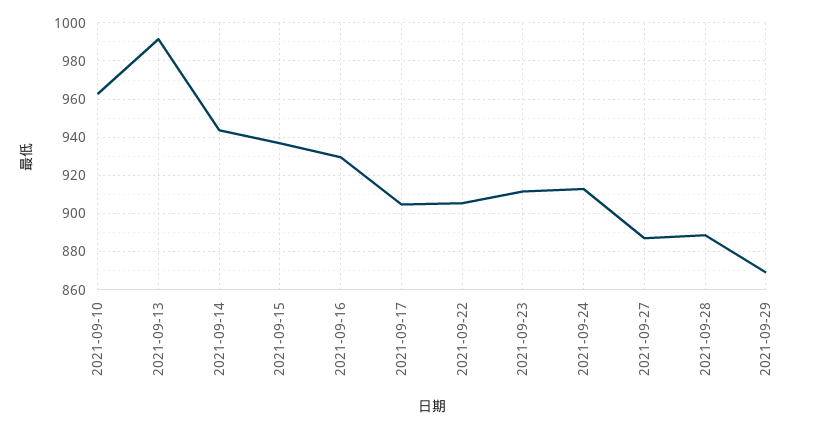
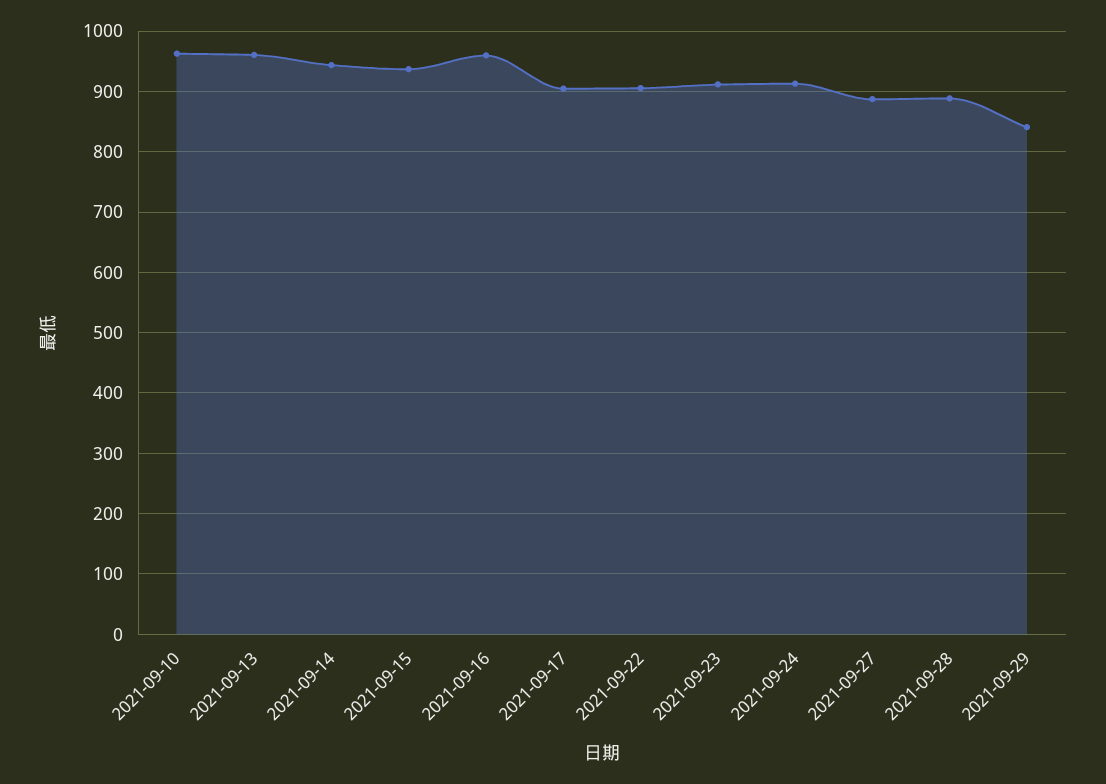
  {
    "2021-09-10": 965,
-   "2021-09-13": 990,
+   "2021-09-13": 960,
    "2021-09-14": 945,
    "2021-09-15": 935,
-   "2021-09-16": 930,
+   "2021-09-16": 960,
    "2021-09-17": 905,
    "2021-09-22": 905,
    "2021-09-23": 910,
    "2021-09-24": 915,
    "2021-09-27": 885,
    "2021-09-28": 890,
-   "2021-09-29": 870
+   "2021-09-29": 840
  }

